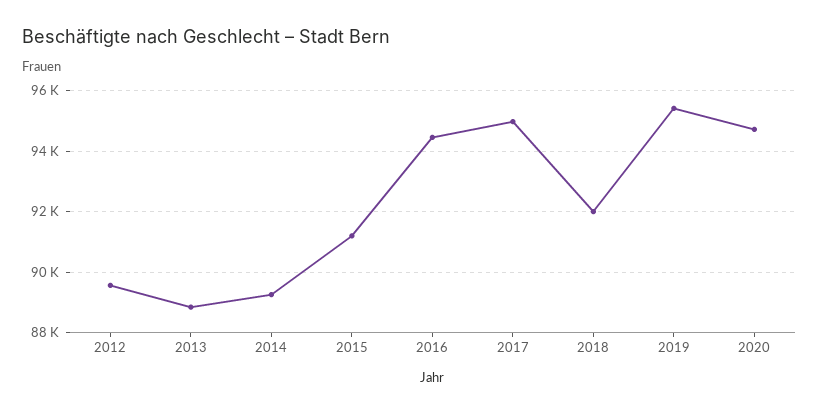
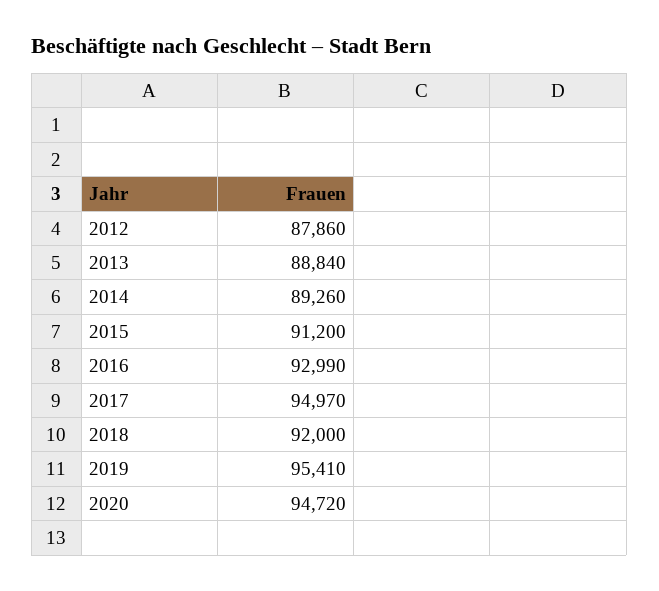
  {
-   "2012": 89600,
+   "2012": 87860,
    "2013": 88840,
    "2014": 89260,
    "2015": 91200,
-   "2016": 94400,
+   "2016": 92990,
    "2017": 94970,
    "2018": 92000,
    "2019": 95410,
    "2020": 94720
  }

